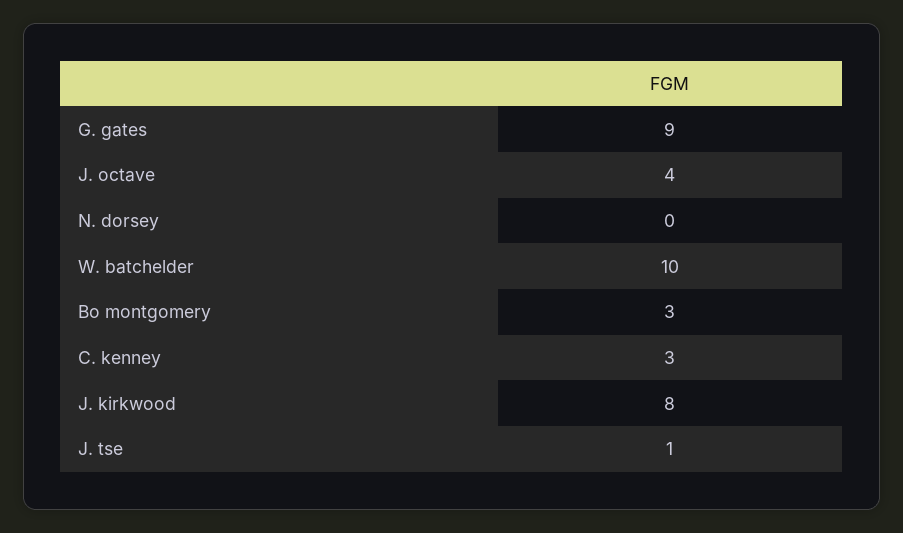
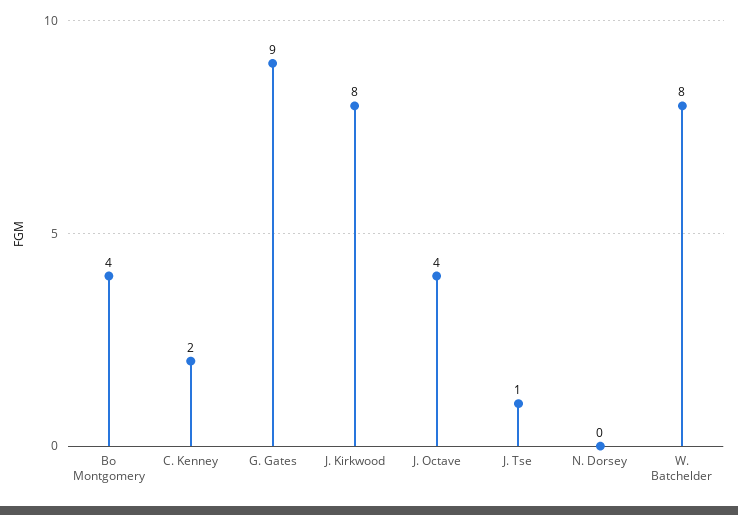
  {
    "G. gates": 9,
    "J. octave": 4,
    "N. dorsey": 0,
-   "W. batchelder": 10,
+   "W. batchelder": 8,
-   "Bo montgomery": 3,
+   "Bo montgomery": 4,
-   "C. kenney": 3,
+   "C. kenney": 2,
    "J. kirkwood": 8,
    "J. tse": 1
  }

